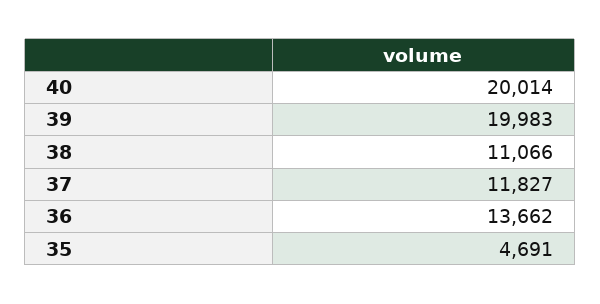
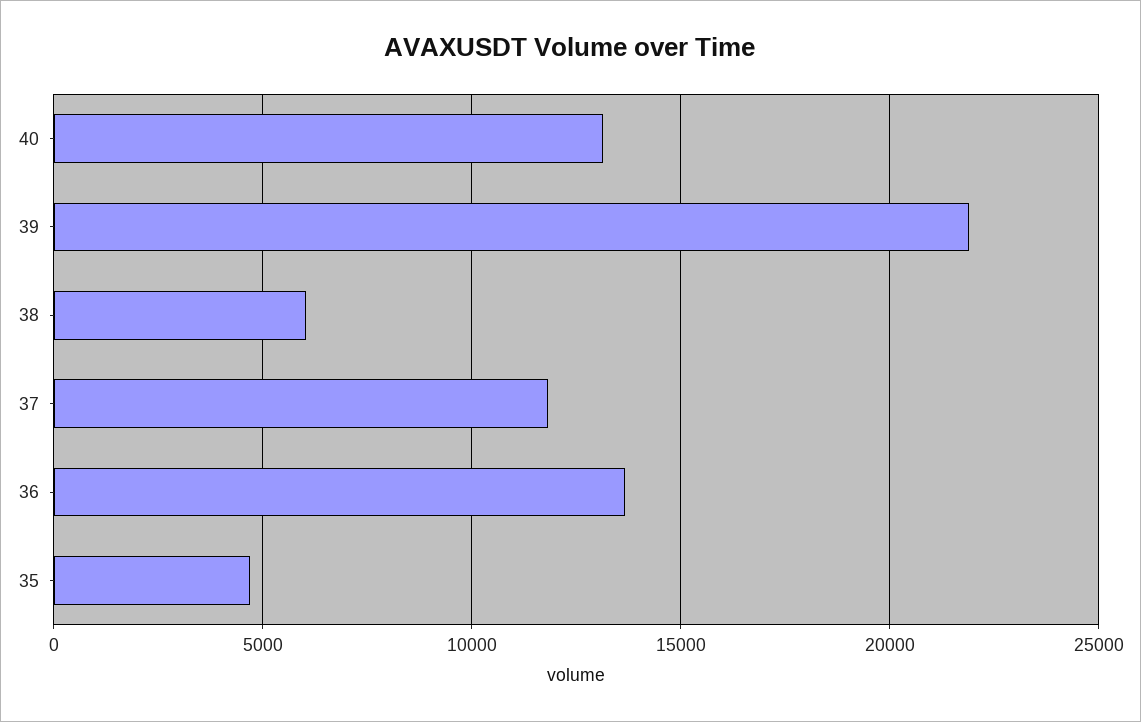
  {
-   "40": 20014,
+   "40": 13000,
-   "39": 19983,
+   "39": 22000,
-   "38": 11066,
+   "38": 6000,
    "37": 11827,
    "36": 13662,
    "35": 4691
  }

